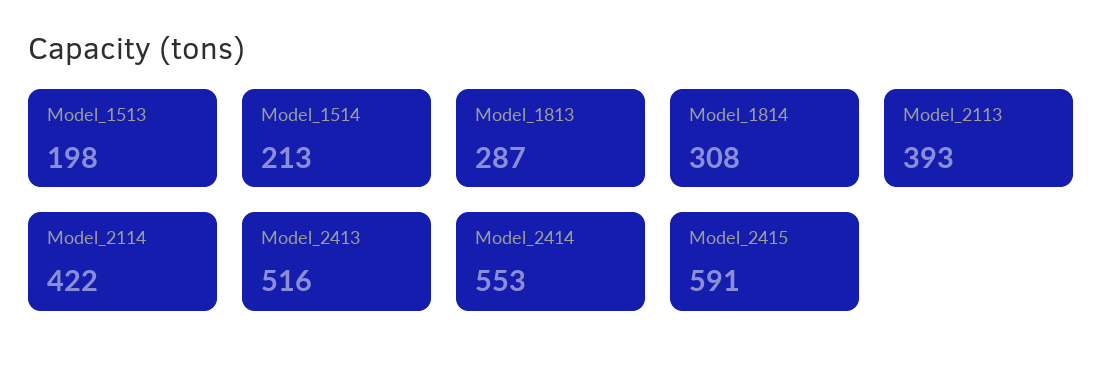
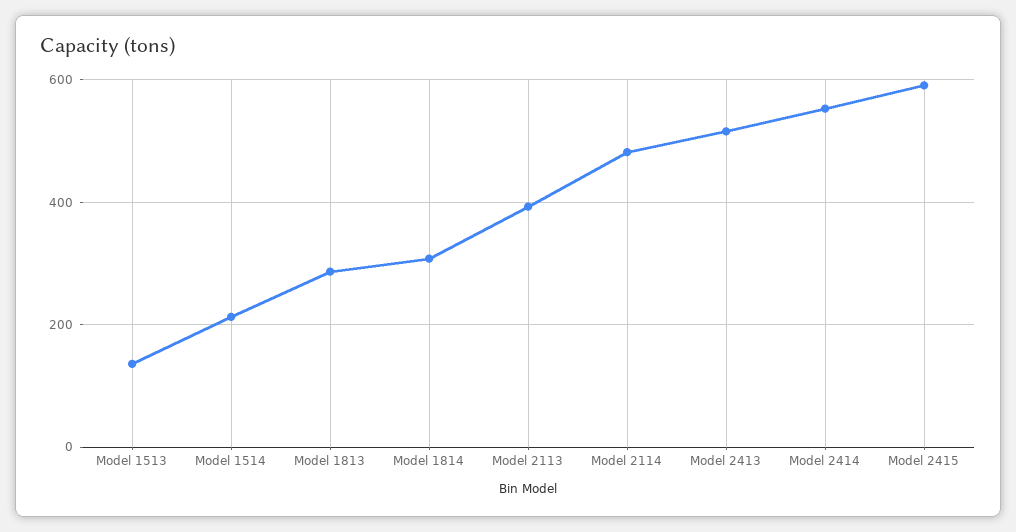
  {
-   "Model_1513": 198,
+   "Model_1513": 140,
    "Model_1514": 213,
    "Model_1813": 287,
    "Model_1814": 308,
    "Model_2113": 393,
-   "Model_2114": 422,
+   "Model_2114": 480,
    "Model_2413": 516,
    "Model_2414": 553,
    "Model_2415": 591
  }

